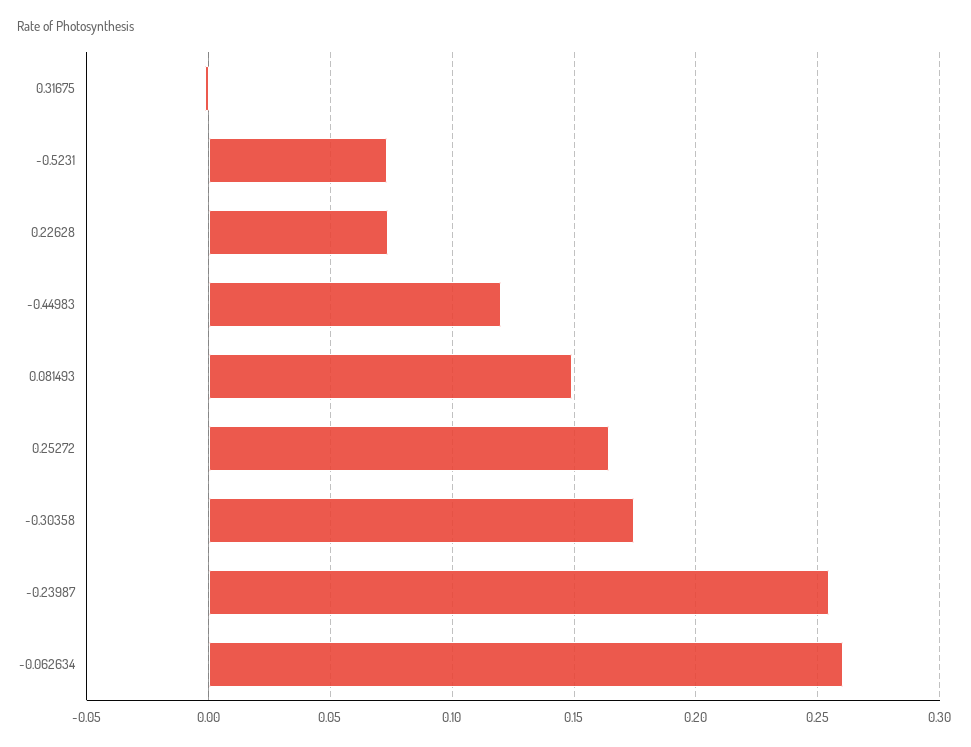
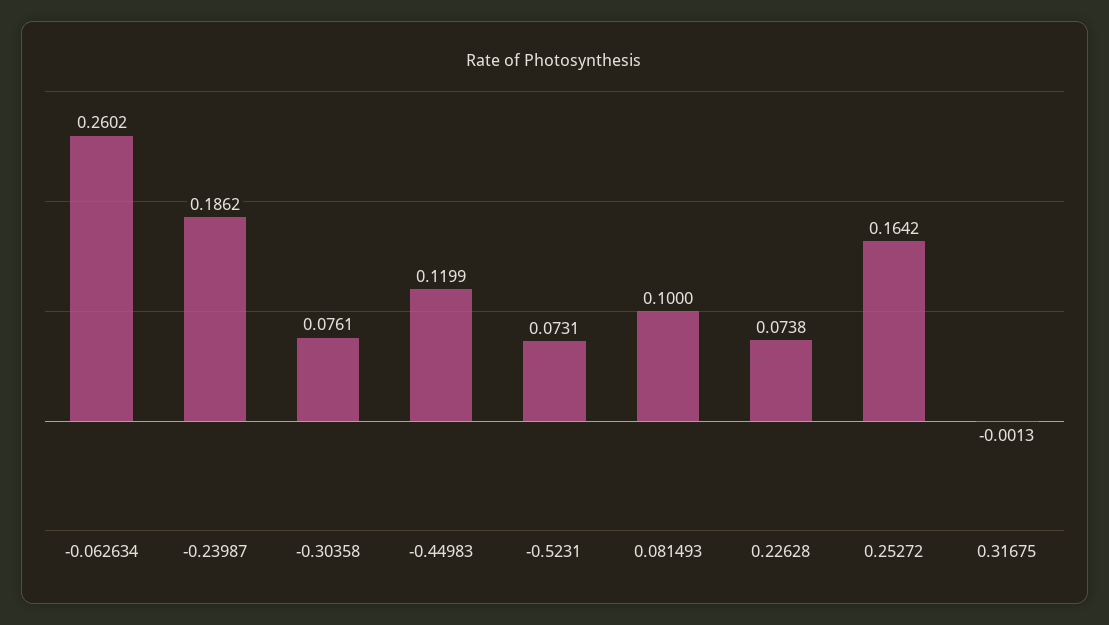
  {
    "0.31675": -0.0013,
    "-0.5231": 0.0731,
    "0.22628": 0.0738,
    "-0.44983": 0.1199,
-   "0.081493": 0.15,
+   "0.081493": 0.1,
    "0.25272": 0.1642,
-   "-0.30358": 0.175,
+   "-0.30358": 0.0761,
-   "-0.23987": 0.255,
+   "-0.23987": 0.1862,
    "-0.062634": 0.2602
  }

